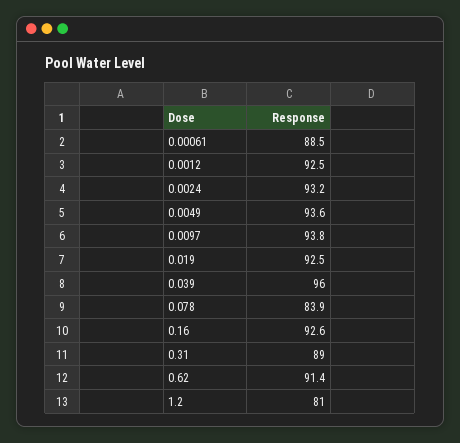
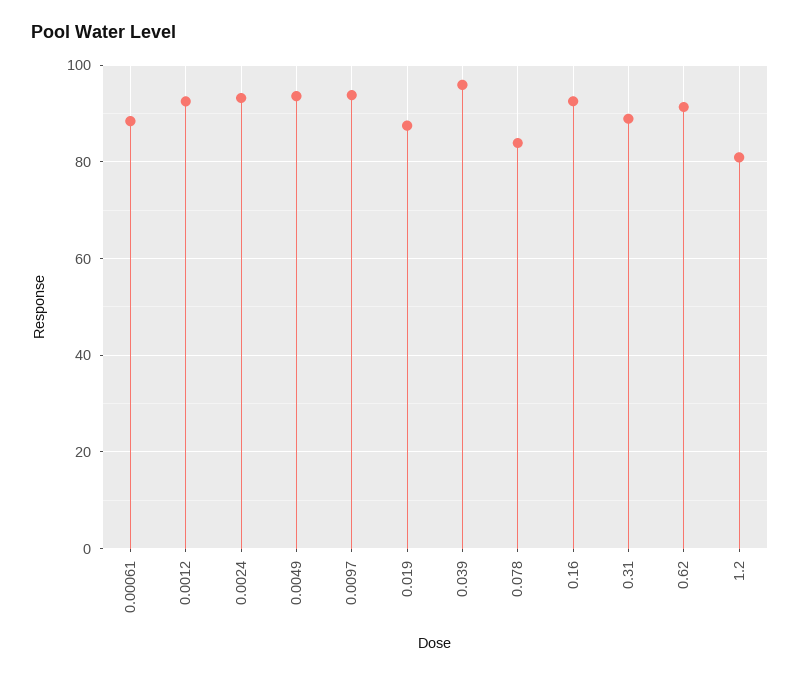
  {
    "0.00061": 88.5,
    "0.0012": 92.5,
    "0.0024": 93.2,
    "0.0049": 93.6,
    "0.0097": 93.8,
-   "0.019": 92.5,
+   "0.019": 88,
    "0.039": 96,
    "0.078": 83.9,
    "0.16": 92.6,
    "0.31": 89,
    "0.62": 91.4,
    "1.2": 81
  }

